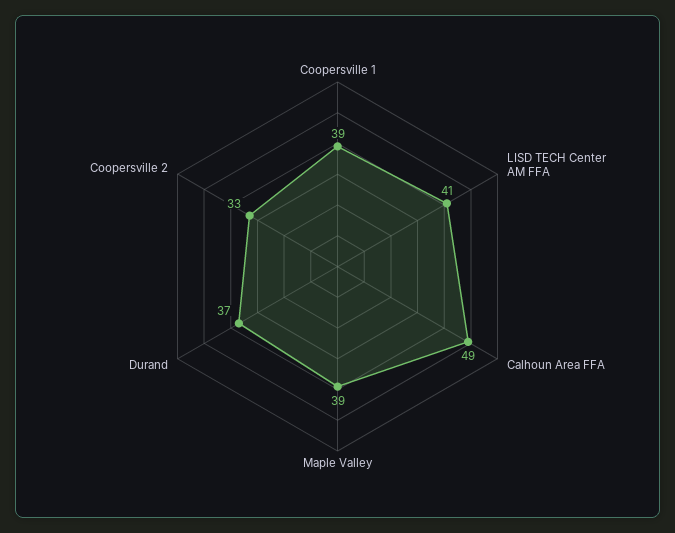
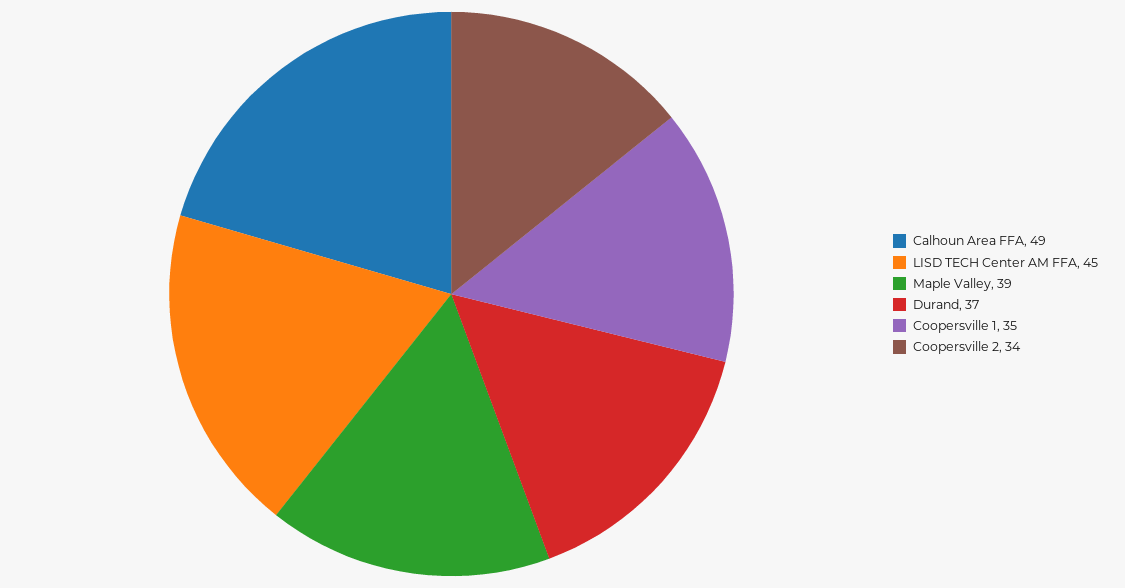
  {
-   "Coopersville 1": 39,
+   "Coopersville 1": 35,
-   "LISD TECH Center AM FFA": 41,
+   "LISD TECH Center AM FFA": 45,
    "Calhoun Area FFA": 49,
    "Maple Valley": 39,
    "Durand": 37,
-   "Coopersville 2": 33
+   "Coopersville 2": 34
  }

